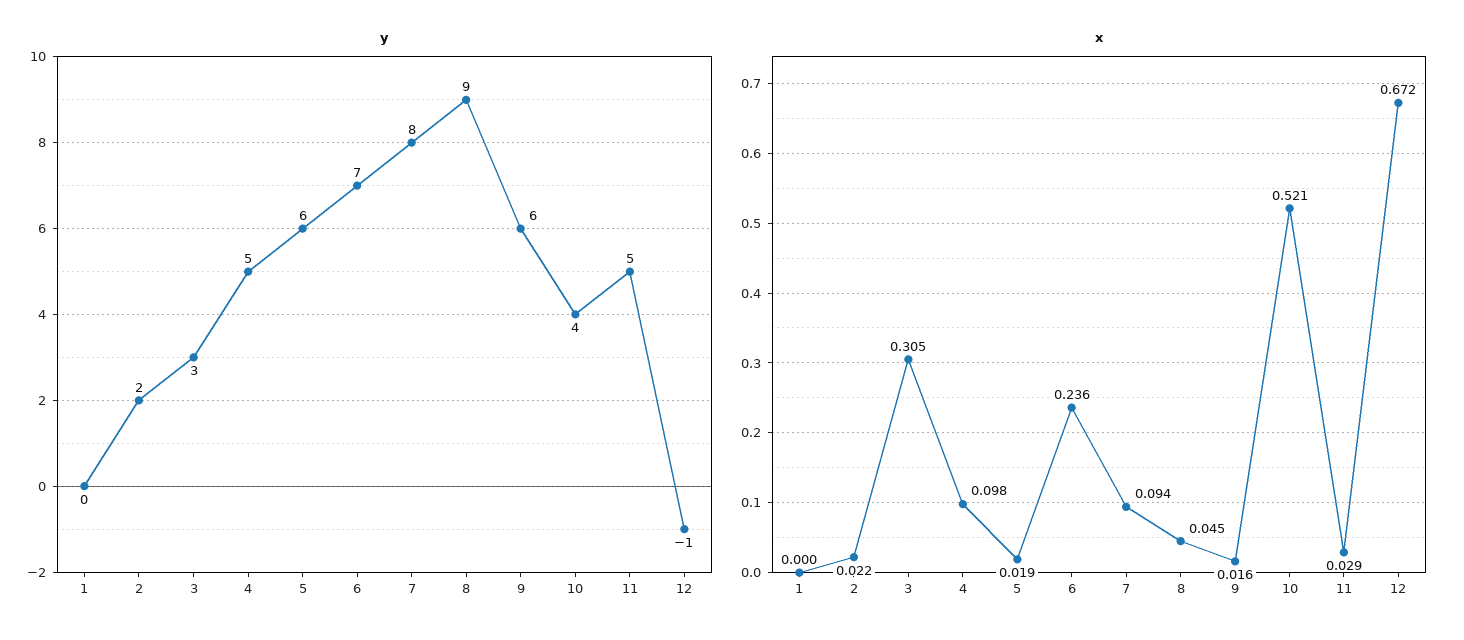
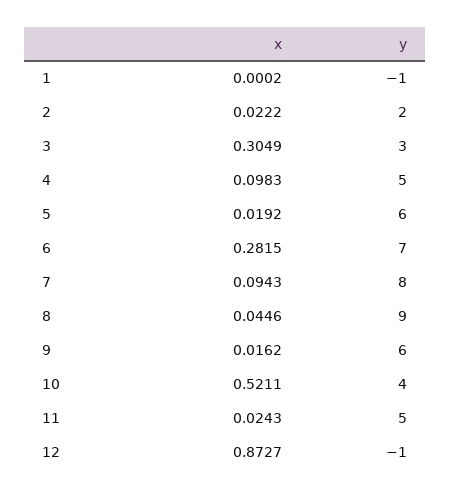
  {
    "y": {
-     "1": 0,
+     "1": -1,
      "2": 2,
      "3": 3,
      "4": 5,
      "5": 6,
      "6": 7,
      "7": 8,
      "8": 9,
      "9": 6,
      "10": 4,
      "11": 5,
      "12": -1
    },
    "x": {
      "1": 0.0002,
      "2": 0.0222,
      "3": 0.3049,
      "4": 0.0983,
      "5": 0.0192,
-     "6": 0.236,
+     "6": 0.2815,
      "7": 0.0943,
      "8": 0.0446,
      "9": 0.0162,
      "10": 0.5211,
-     "11": 0.029,
+     "11": 0.0243,
-     "12": 0.672
+     "12": 0.8727
    }
  }

